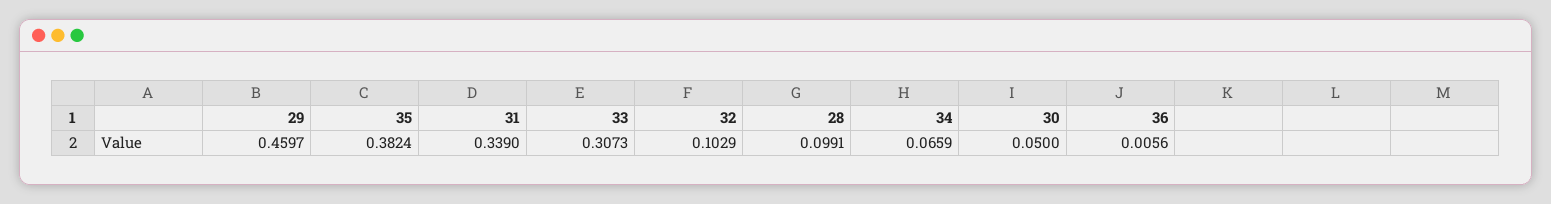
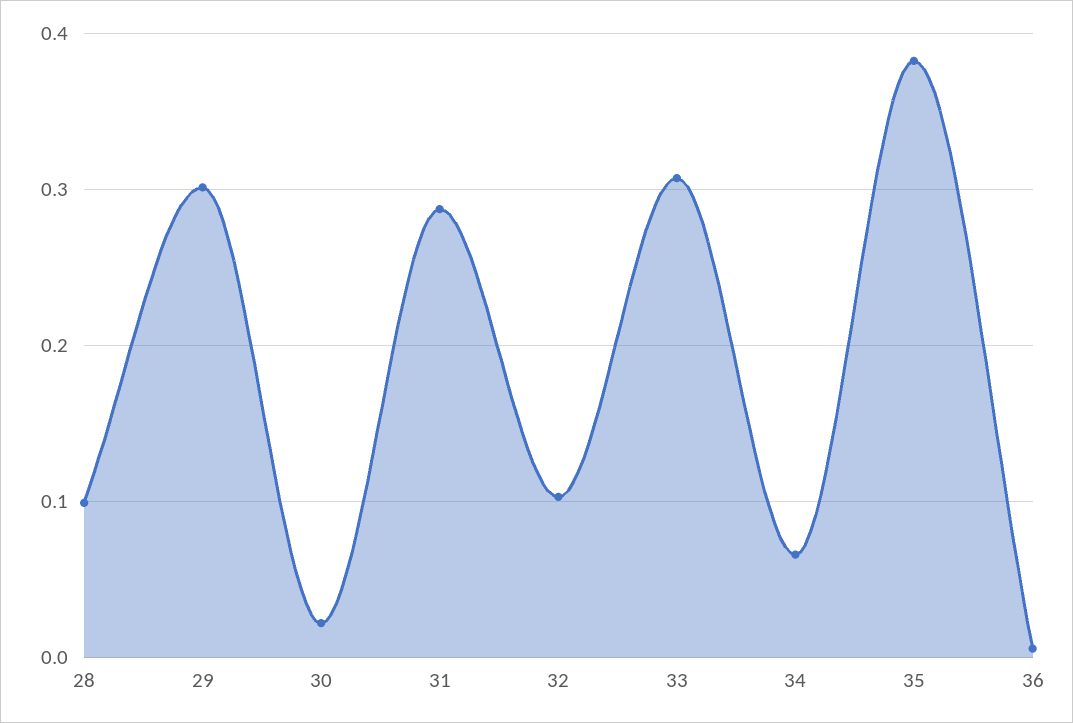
  {
-   "29": 0.4597,
+   "29": 0.3,
    "35": 0.3824,
-   "31": 0.339,
+   "31": 0.29,
    "33": 0.3073,
    "32": 0.1029,
    "28": 0.0991,
    "34": 0.0659,
-   "30": 0.05,
+   "30": 0.02,
    "36": 0.0056
  }

